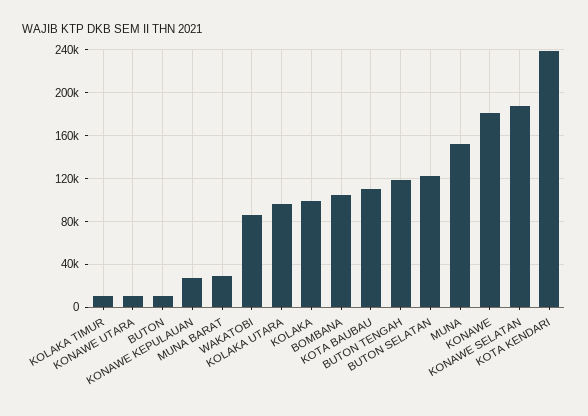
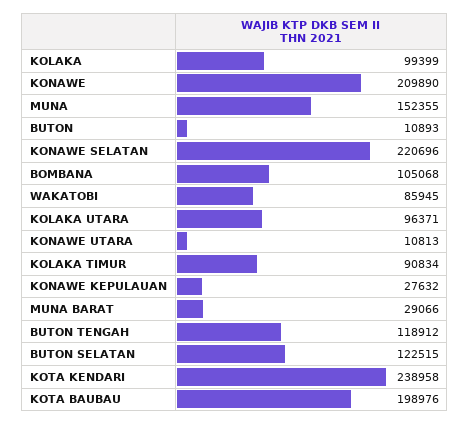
  {
-   "KOLAKA TIMUR": 10000,
+   "KOLAKA TIMUR": 90834,
    "KONAWE UTARA": 10813,
    "BUTON": 10893,
    "KONAWE KEPULAUAN": 27632,
    "MUNA BARAT": 29066,
    "WAKATOBI": 85945,
    "KOLAKA UTARA": 96371,
    "KOLAKA": 99399,
    "BOMBANA": 105068,
-   "KOTA BAUBAU": 110000,
+   "KOTA BAUBAU": 198976,
    "BUTON TENGAH": 118912,
    "BUTON SELATAN": 122515,
    "MUNA": 152355,
-   "KONAWE": 180000,
+   "KONAWE": 209890,
-   "KONAWE SELATAN": 190000,
+   "KONAWE SELATAN": 220696,
    "KOTA KENDARI": 238958
  }

